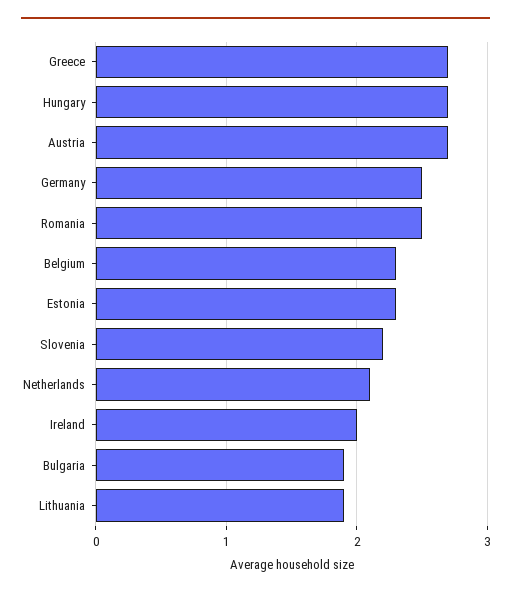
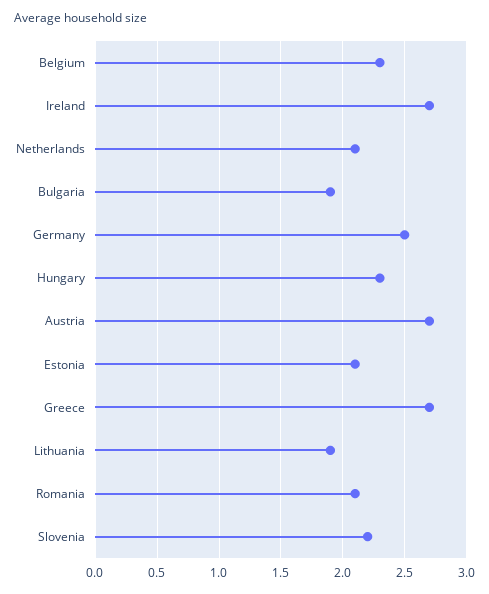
  {
    "Greece": 2.7,
-   "Hungary": 2.7,
+   "Hungary": 2.3,
    "Austria": 2.7,
    "Germany": 2.5,
-   "Romania": 2.5,
+   "Romania": 2.1,
    "Belgium": 2.3,
-   "Estonia": 2.3,
+   "Estonia": 2.1,
    "Slovenia": 2.2,
    "Netherlands": 2.1,
-   "Ireland": 2,
+   "Ireland": 2.7,
    "Bulgaria": 1.9,
    "Lithuania": 1.9
  }

